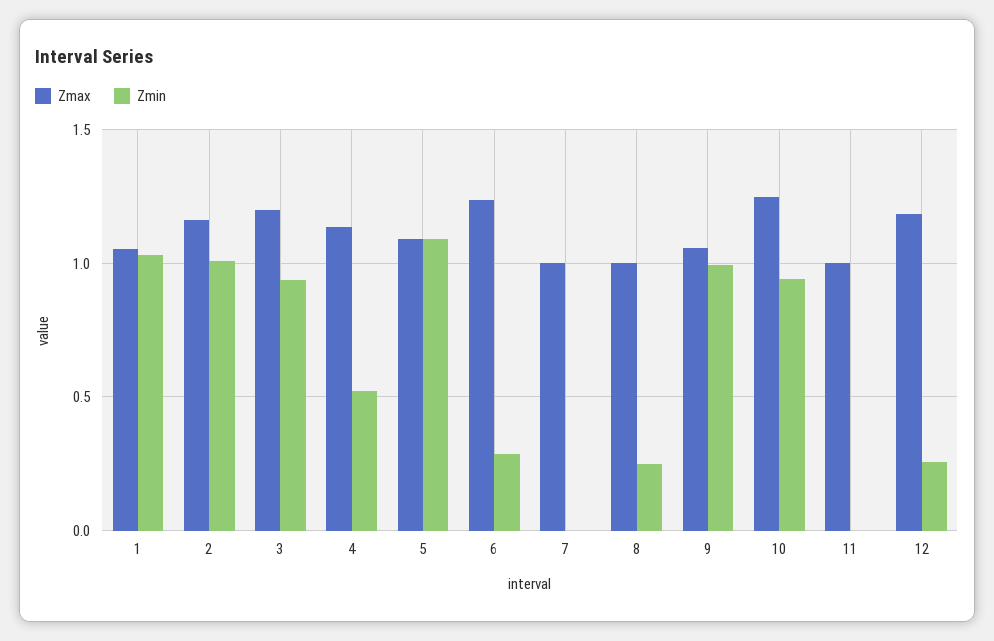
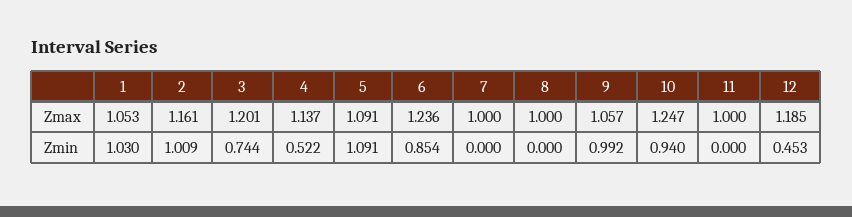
  {
    "Zmax": {
      "1": 1.053,
      "2": 1.161,
      "3": 1.201,
      "4": 1.137,
      "5": 1.091,
      "6": 1.236,
      "7": 1,
      "8": 1,
      "9": 1.057,
      "10": 1.247,
      "11": 1,
      "12": 1.185
    },
    "Zmin": {
      "1": 1.03,
      "2": 1.009,
-     "3": 0.95,
+     "3": 0.744,
      "4": 0.522,
      "5": 1.091,
-     "6": 0.3,
+     "6": 0.854,
      "7": 0,
-     "8": 0.25,
+     "8": 0,
      "9": 0.992,
      "10": 0.94,
      "11": 0,
-     "12": 0.25
+     "12": 0.453
    }
  }

